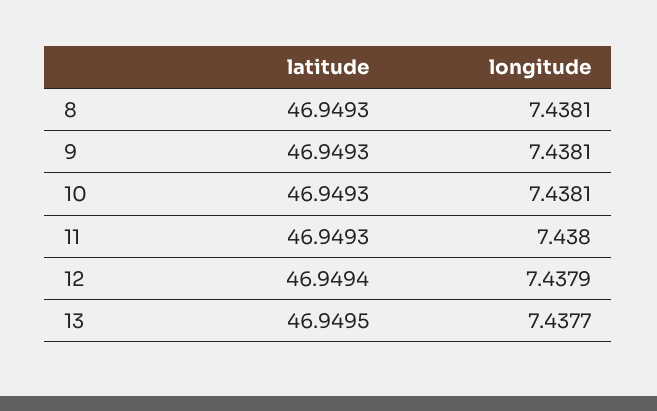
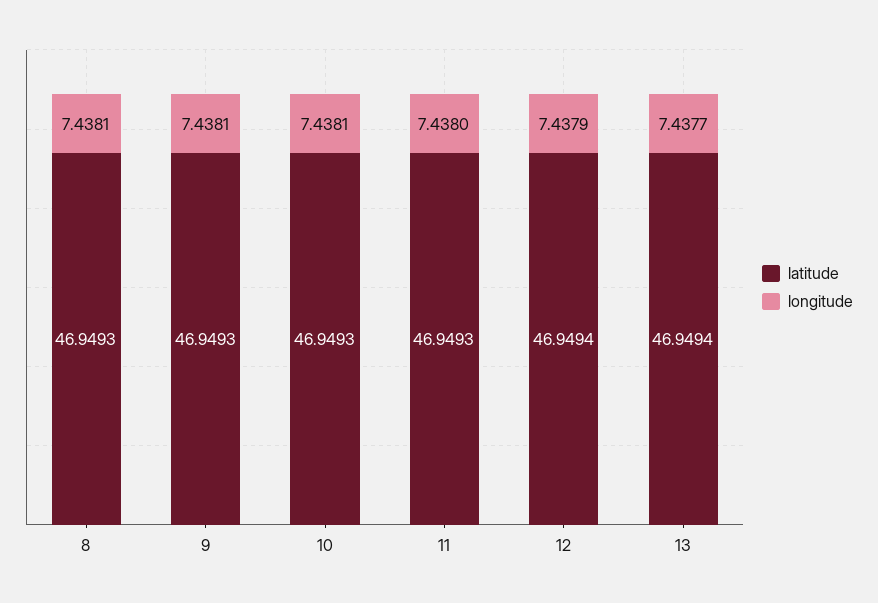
  {
    "latitude": {
      "8": 46.9493,
      "9": 46.9493,
      "10": 46.9493,
      "11": 46.9493,
      "12": 46.9494,
-     "13": 46.9495
+     "13": 46.9494
    },
    "longitude": {
      "8": 7.4381,
      "9": 7.4381,
      "10": 7.4381,
      "11": 7.438,
      "12": 7.4379,
      "13": 7.4377
    }
  }

